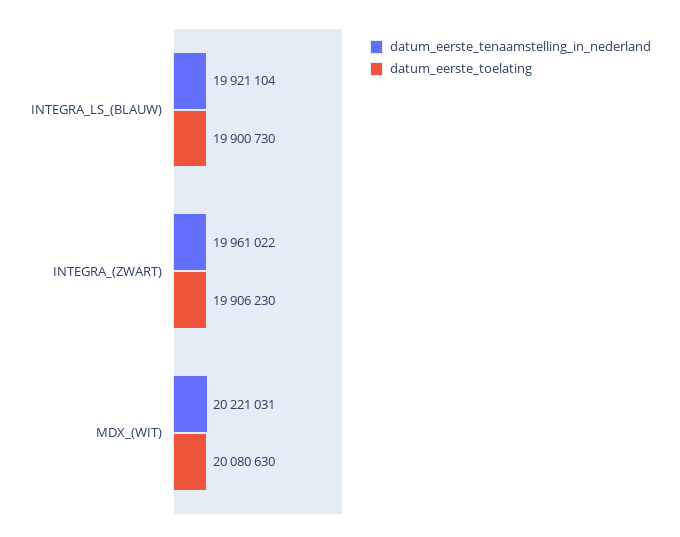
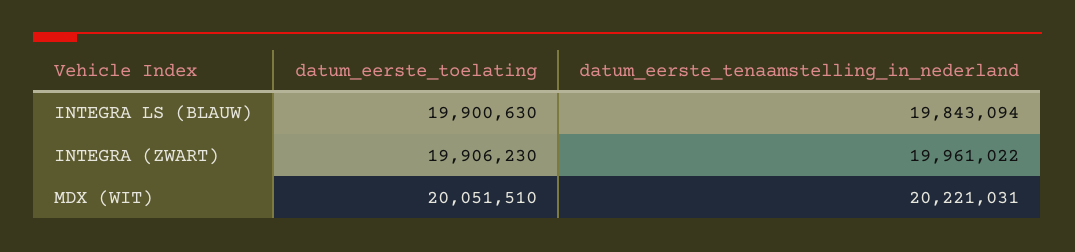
  {
    "datum_eerste_tenaamstelling_in_nederland": {
-     "INTEGRA_LS_(BLAUW)": 19921104,
+     "INTEGRA_LS_(BLAUW)": 19843094,
      "INTEGRA_(ZWART)": 19961022,
      "MDX_(WIT)": 20221031
    },
    "datum_eerste_toelating": {
-     "INTEGRA_LS_(BLAUW)": 19900730,
+     "INTEGRA_LS_(BLAUW)": 19900630,
      "INTEGRA_(ZWART)": 19906230,
-     "MDX_(WIT)": 20080630
+     "MDX_(WIT)": 20051510
    }
  }

